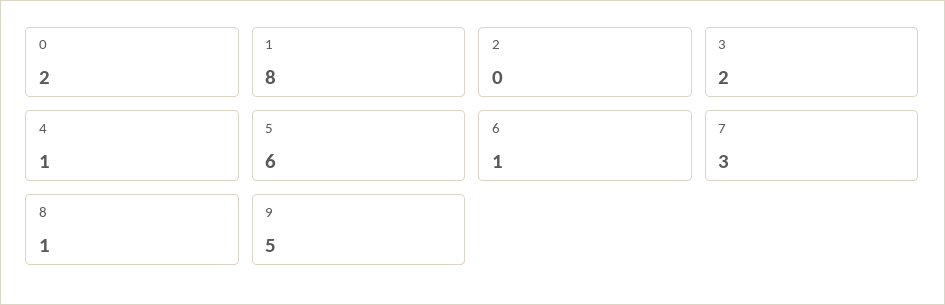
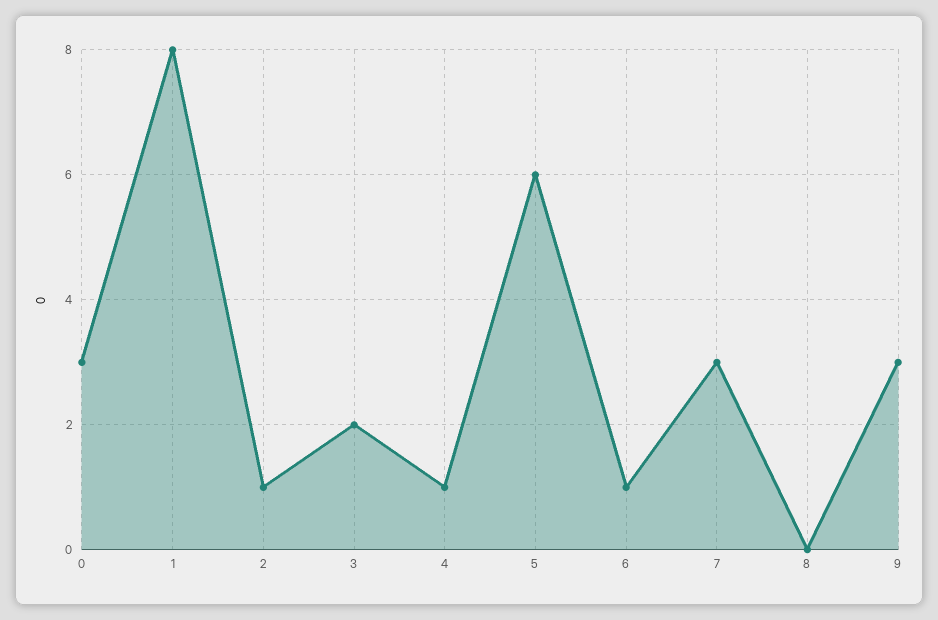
  {
-   "0": 2,
+   "0": 3,
    "1": 8,
-   "2": 0,
+   "2": 1,
    "3": 2,
    "4": 1,
    "5": 6,
    "6": 1,
    "7": 3,
-   "8": 1,
+   "8": 0,
-   "9": 5
+   "9": 3
  }

